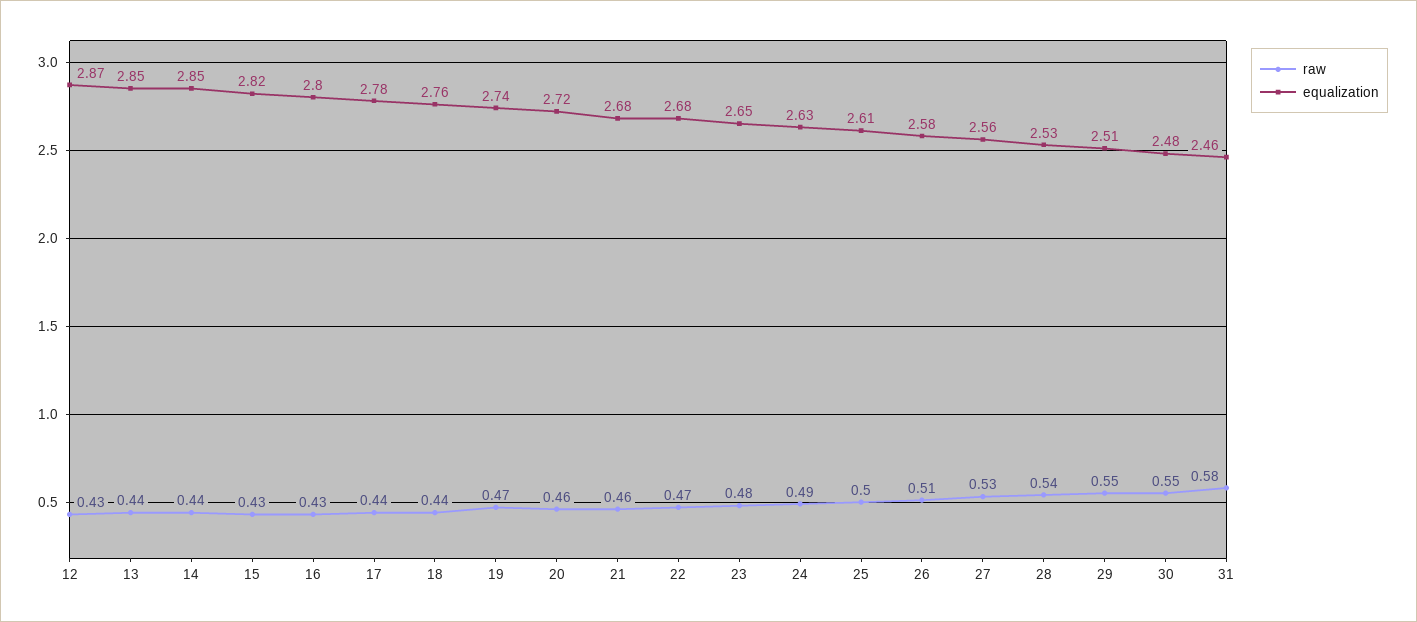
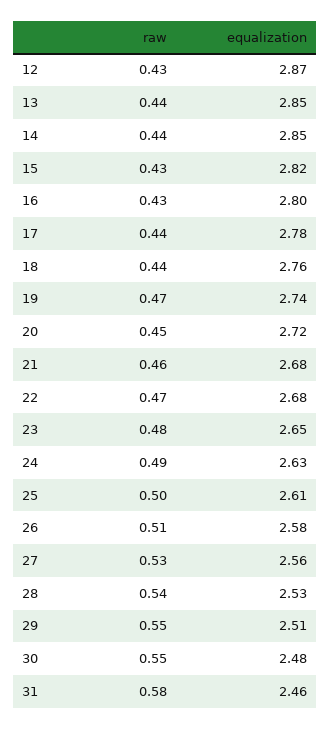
  {
    "raw": {
      "12": 0.43,
      "13": 0.44,
      "14": 0.44,
      "15": 0.43,
      "16": 0.43,
      "17": 0.44,
      "18": 0.44,
      "19": 0.47,
-     "20": 0.46,
+     "20": 0.45,
      "21": 0.46,
      "22": 0.47,
      "23": 0.48,
      "24": 0.49,
      "25": 0.5,
      "26": 0.51,
      "27": 0.53,
      "28": 0.54,
      "29": 0.55,
      "30": 0.55,
      "31": 0.58
    },
    "equalization": {
      "12": 2.87,
      "13": 2.85,
      "14": 2.85,
      "15": 2.82,
      "16": 2.8,
      "17": 2.78,
      "18": 2.76,
      "19": 2.74,
      "20": 2.72,
      "21": 2.68,
      "22": 2.68,
      "23": 2.65,
      "24": 2.63,
      "25": 2.61,
      "26": 2.58,
      "27": 2.56,
      "28": 2.53,
      "29": 2.51,
      "30": 2.48,
      "31": 2.46
    }
  }

